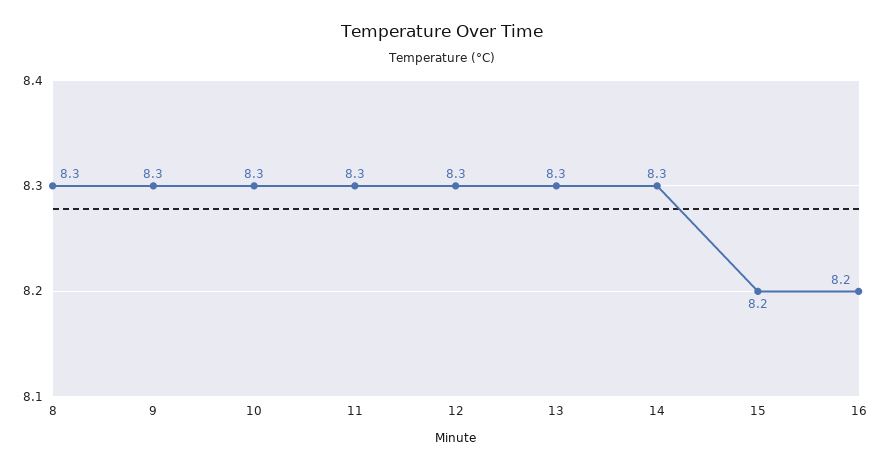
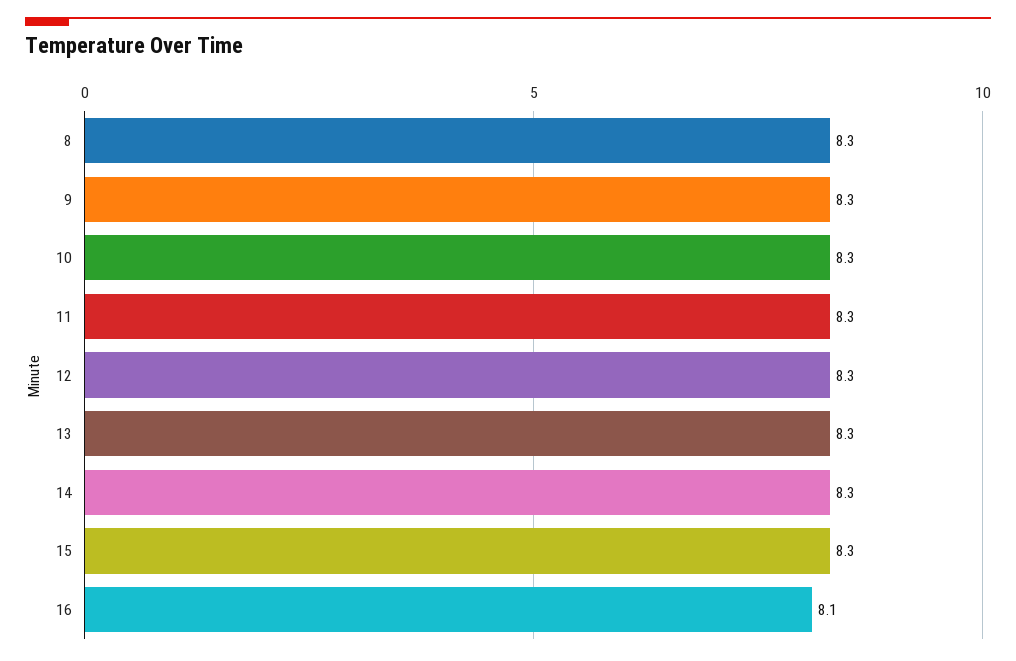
  {
    "8": 8.3,
    "9": 8.3,
    "10": 8.3,
    "11": 8.3,
    "12": 8.3,
    "13": 8.3,
    "14": 8.3,
-   "15": 8.2,
+   "15": 8.3,
-   "16": 8.2
+   "16": 8.1
  }

